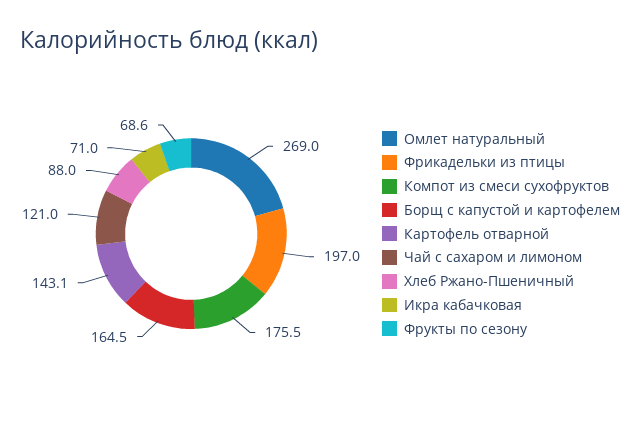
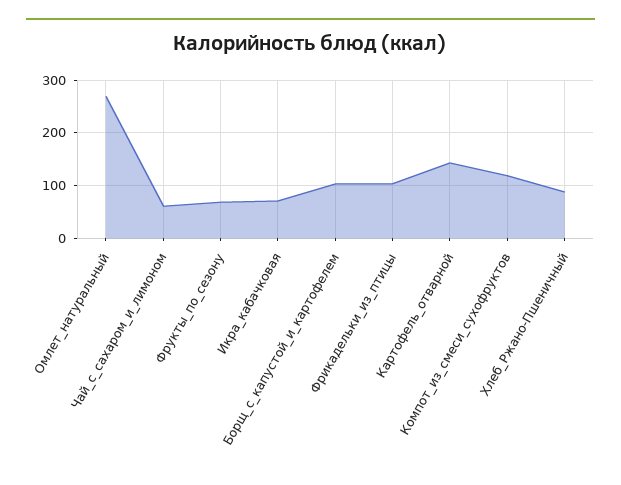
  {
    "Омлет натуральный": 269,
-   "Фрикадельки из птицы": 197,
+   "Фрикадельки из птицы": 100,
-   "Компот из смеси сухофруктов": 175.5,
+   "Компот из смеси сухофруктов": 120,
-   "Борщ с капустой и картофелем": 164.5,
+   "Борщ с капустой и картофелем": 100,
    "Картофель отварной": 143.1,
-   "Чай с сахаром и лимоном": 121,
+   "Чай с сахаром и лимоном": 60,
    "Хлеб Ржано-Пшеничный": 88,
    "Икра кабачковая": 71,
    "Фрукты по сезону": 68.6
  }

